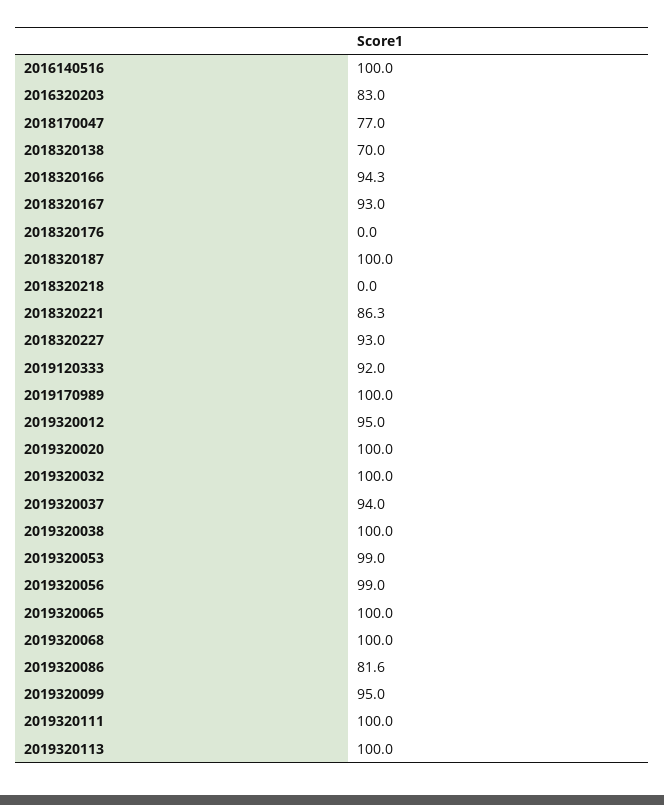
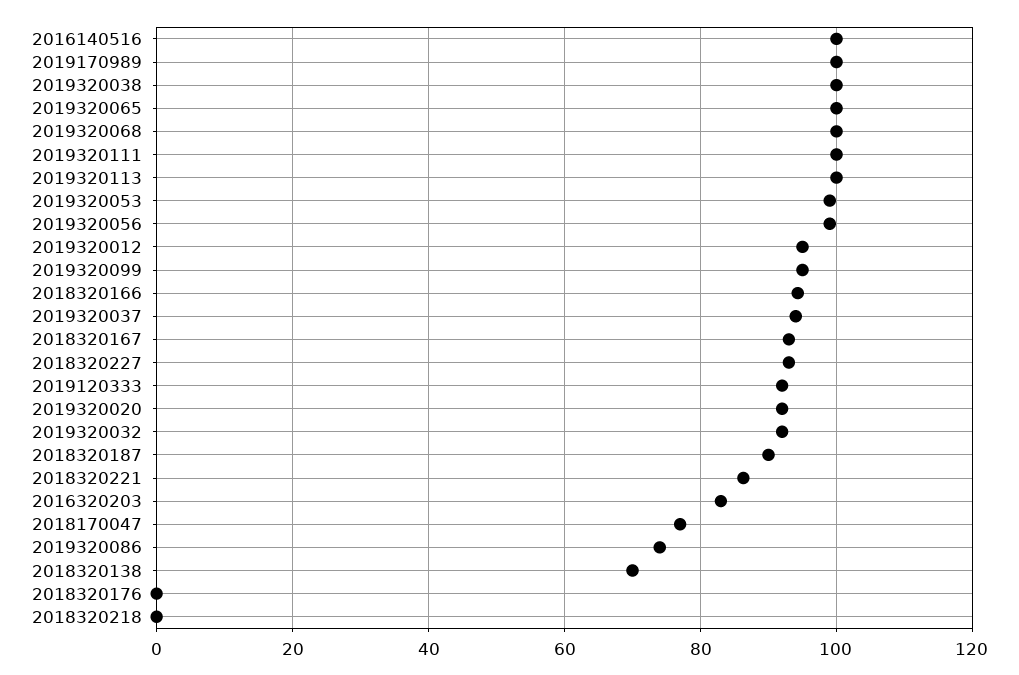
  {
    "2016140516": 100,
    "2016320203": 83,
    "2018170047": 77,
    "2018320138": 70,
    "2018320166": 94.3,
    "2018320167": 93,
    "2018320176": 0,
-   "2018320187": 100,
+   "2018320187": 90,
    "2018320218": 0,
    "2018320221": 86.3,
    "2018320227": 93,
    "2019120333": 92,
    "2019170989": 100,
    "2019320012": 95,
-   "2019320020": 100,
+   "2019320020": 92,
-   "2019320032": 100,
+   "2019320032": 92,
    "2019320037": 94,
    "2019320038": 100,
    "2019320053": 99,
    "2019320056": 99,
    "2019320065": 100,
    "2019320068": 100,
-   "2019320086": 81.6,
+   "2019320086": 74,
    "2019320099": 95,
    "2019320111": 100,
    "2019320113": 100
  }

